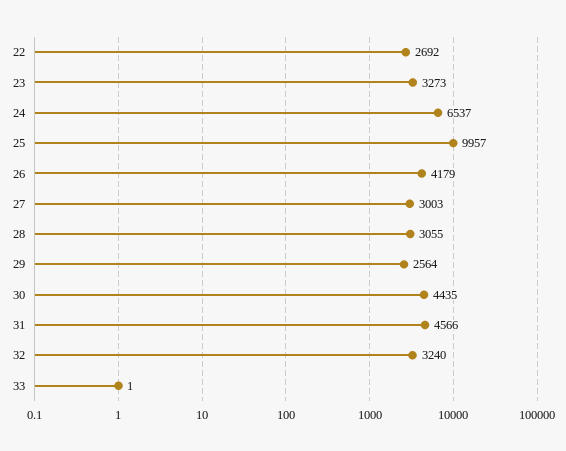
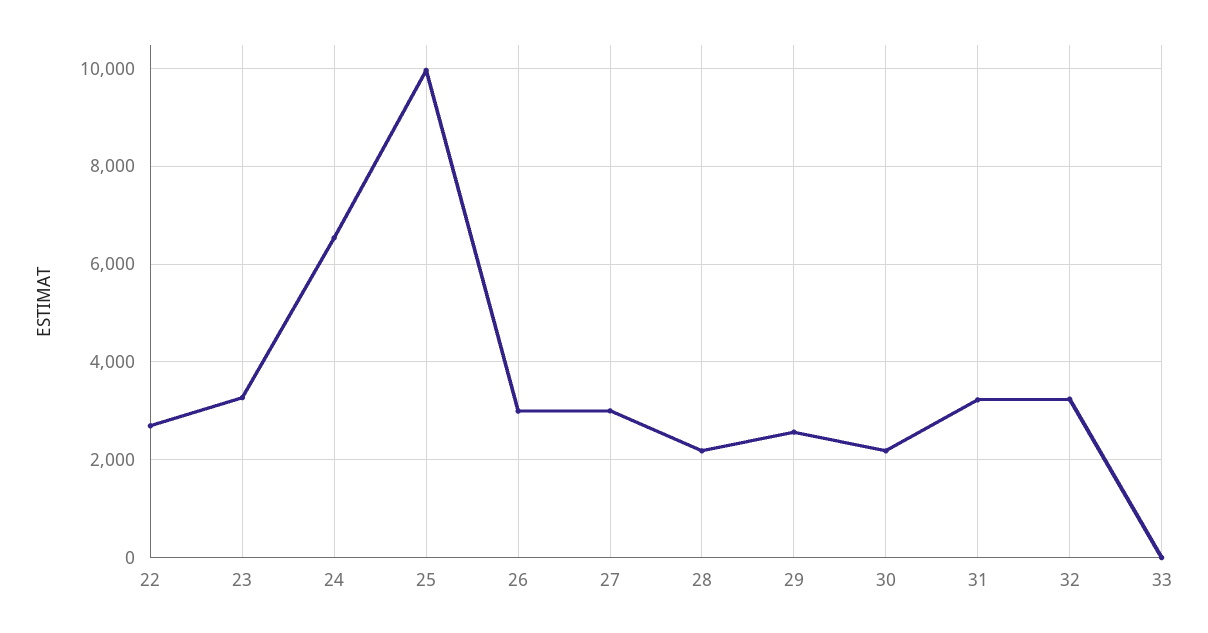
  {
    "22": 2692,
    "23": 3273,
    "24": 6537,
    "25": 9957,
-   "26": 4179,
+   "26": 3000,
    "27": 3003,
-   "28": 3055,
+   "28": 2200,
    "29": 2564,
-   "30": 4435,
+   "30": 2200,
-   "31": 4566,
+   "31": 3200,
    "32": 3240,
    "33": 1
  }

